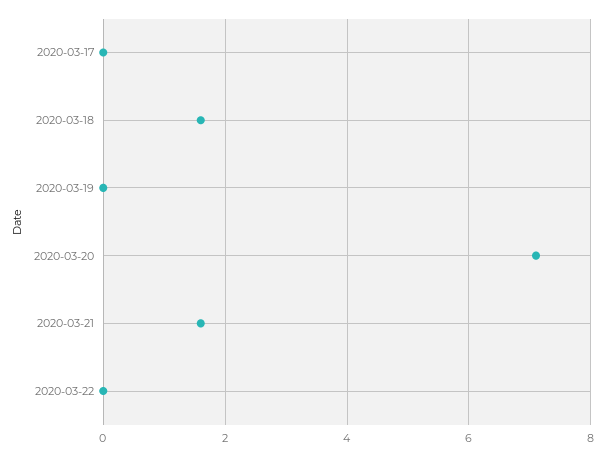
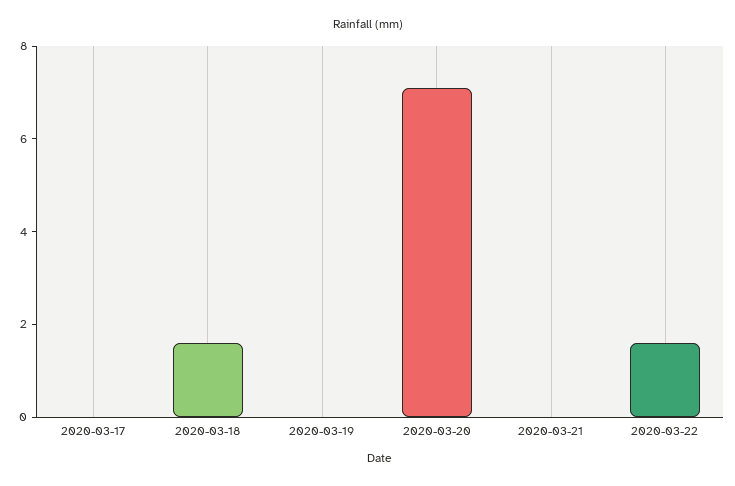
  {
    "2020-03-17": 0,
    "2020-03-18": 1.5,
    "2020-03-19": 0,
    "2020-03-20": 7,
-   "2020-03-21": 1.5,
+   "2020-03-21": 0,
-   "2020-03-22": 0
+   "2020-03-22": 1.5
  }

